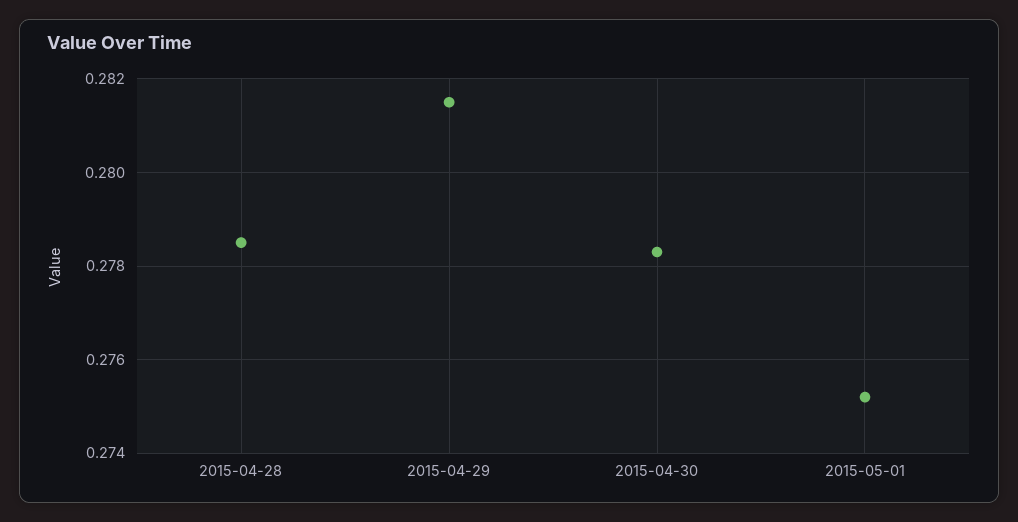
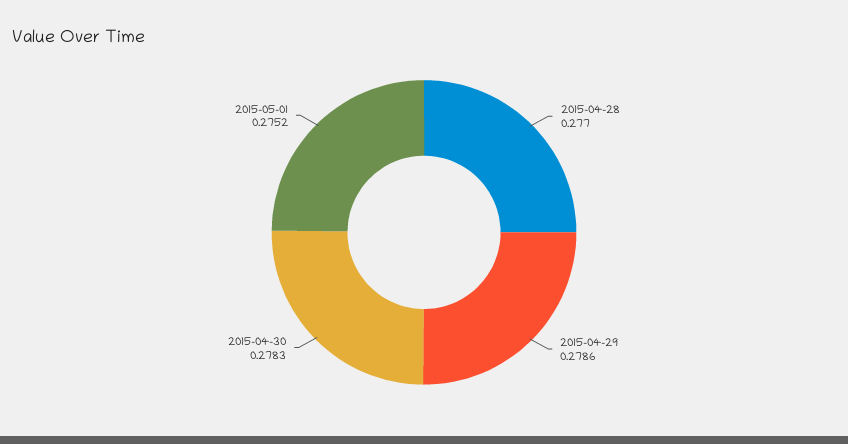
  {
-   "2015-04-28": 0.2785,
+   "2015-04-28": 0.277,
-   "2015-04-29": 0.2815,
+   "2015-04-29": 0.2786,
    "2015-04-30": 0.2783,
    "2015-05-01": 0.2752
  }

